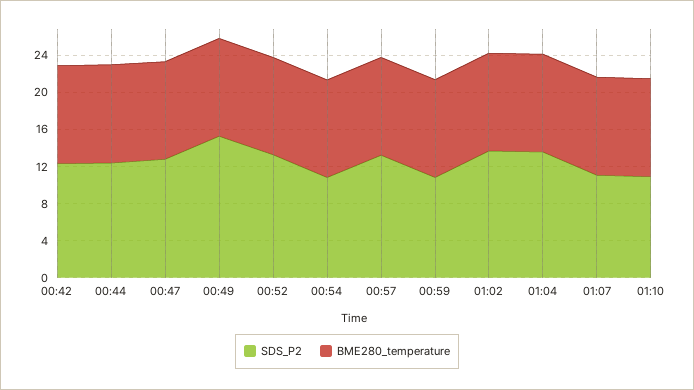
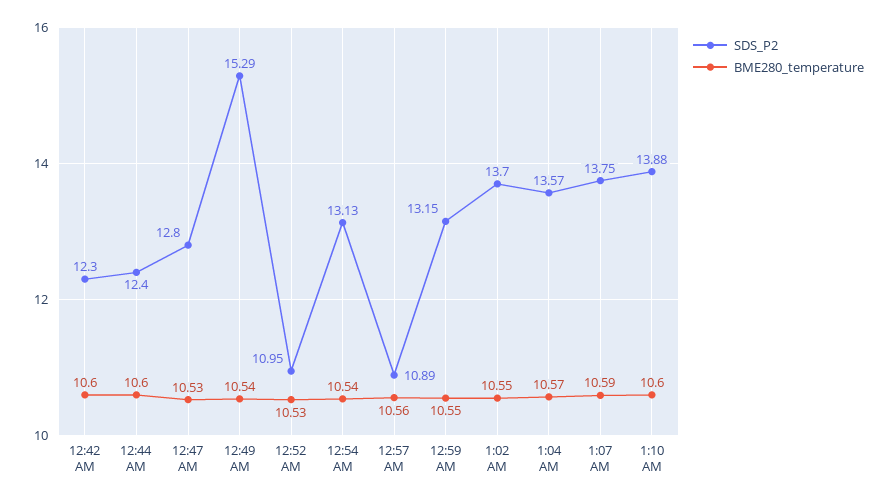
  {
    "SDS_P2": {
      "00:42": 12.3,
      "00:44": 12.4,
      "00:47": 12.8,
      "00:49": 15.29,
-     "00:52": 13,
+     "00:52": 10.95,
-     "00:54": 11,
+     "00:54": 13.13,
-     "00:57": 13,
+     "00:57": 10.89,
-     "00:59": 11,
+     "00:59": 13.15,
      "01:02": 13.7,
      "01:04": 13.57,
-     "01:07": 11,
+     "01:07": 13.75,
-     "01:10": 11
+     "01:10": 13.88
    },
    "BME280_temperature": {
      "00:42": 10.6,
      "00:44": 10.6,
      "00:47": 10.53,
      "00:49": 10.54,
      "00:52": 10.53,
      "00:54": 10.54,
      "00:57": 10.56,
      "00:59": 10.55,
      "01:02": 10.55,
      "01:04": 10.57,
      "01:07": 10.59,
      "01:10": 10.6
    }
  }

